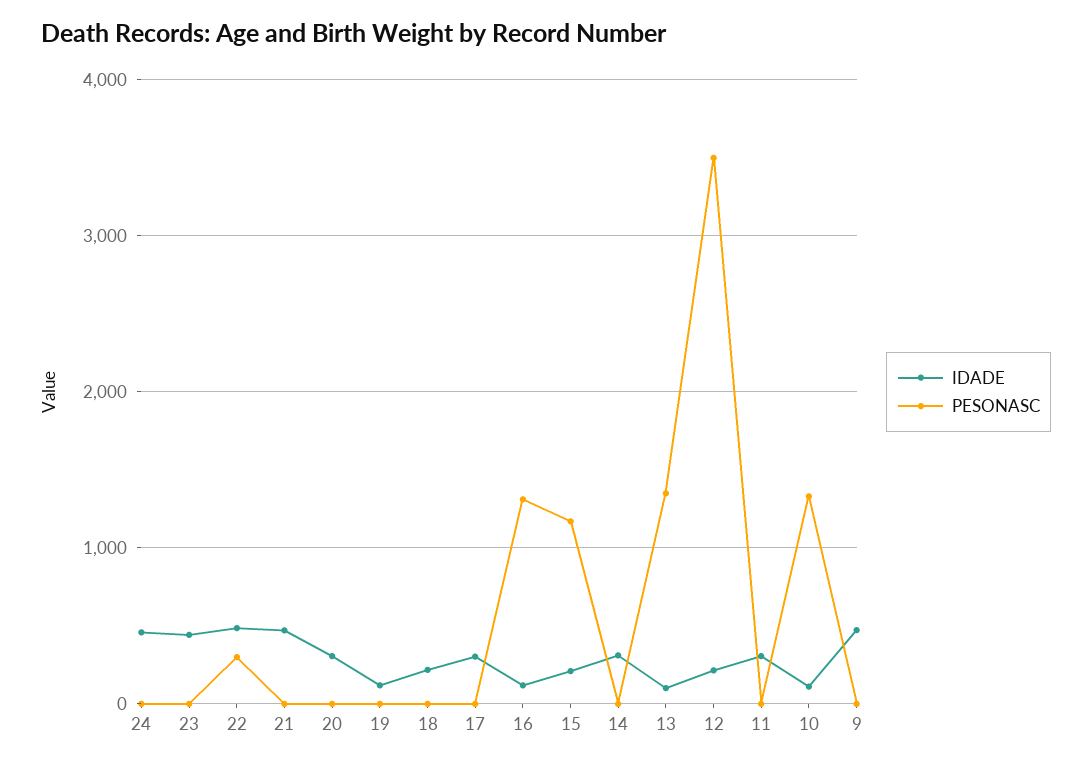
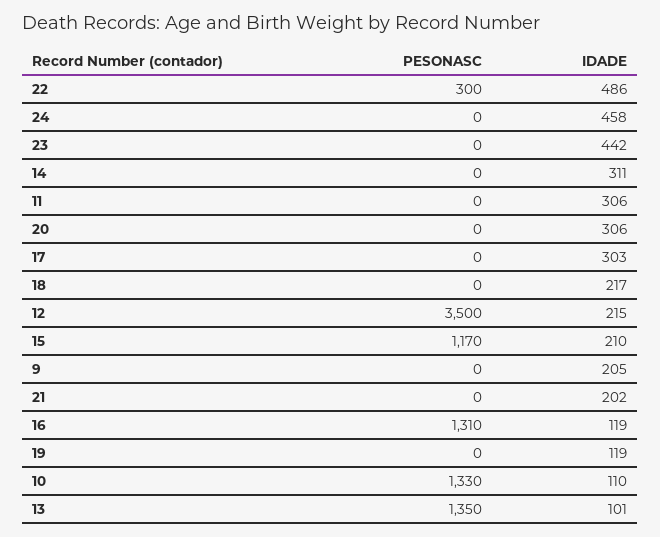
  {
    "IDADE": {
      "24": 458,
      "23": 442,
      "22": 486,
-     "21": 500,
+     "21": 202,
      "20": 306,
      "19": 119,
      "18": 217,
      "17": 303,
      "16": 119,
      "15": 210,
      "14": 311,
      "13": 101,
      "12": 215,
      "11": 306,
      "10": 110,
-     "9": 500
+     "9": 205
    },
    "PESONASC": {
      "24": 0,
      "23": 0,
      "22": 300,
      "21": 0,
      "20": 0,
      "19": 0,
      "18": 0,
      "17": 0,
      "16": 1310,
      "15": 1170,
      "14": 0,
      "13": 1350,
      "12": 3500,
      "11": 0,
      "10": 1330,
      "9": 0
    }
  }

